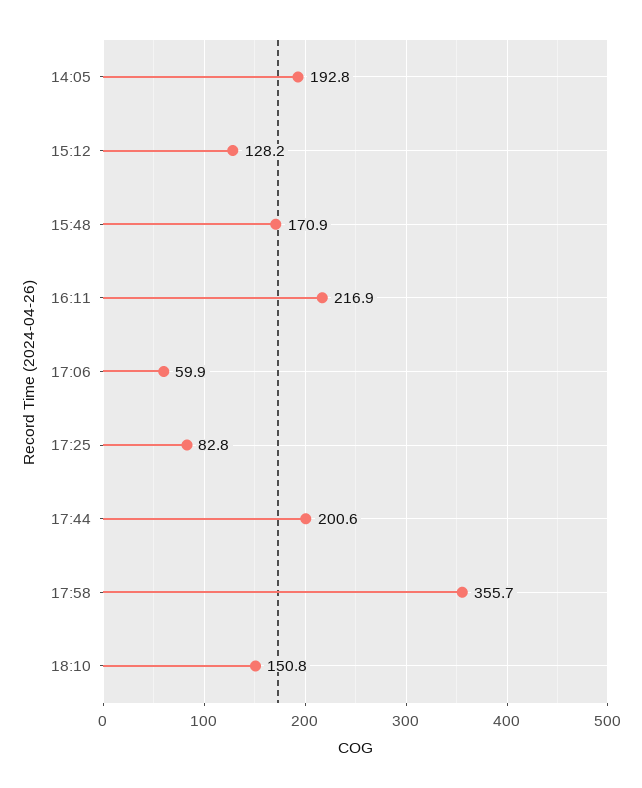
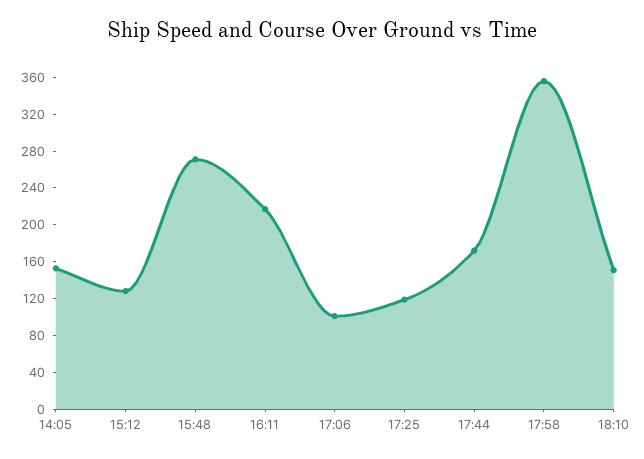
  {
-   "14:05": 192.8,
+   "14:05": 150,
    "15:12": 128.2,
-   "15:48": 170.9,
+   "15:48": 270,
    "16:11": 216.9,
-   "17:06": 59.9,
+   "17:06": 100,
-   "17:25": 82.8,
+   "17:25": 120,
-   "17:44": 200.6,
+   "17:44": 170,
    "17:58": 355.7,
    "18:10": 150.8
  }

